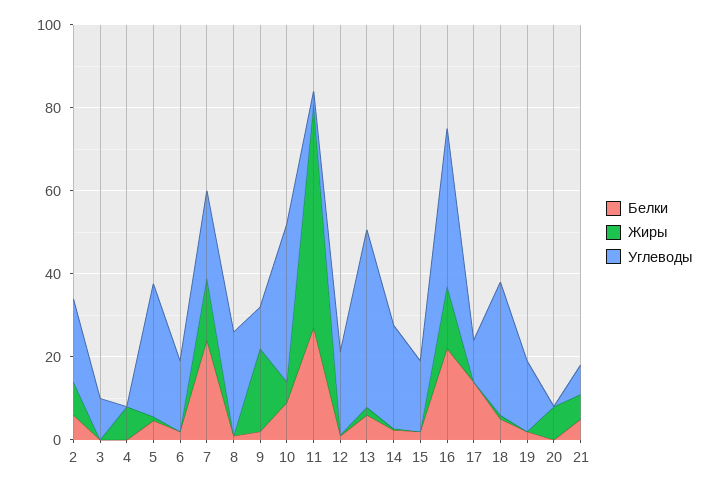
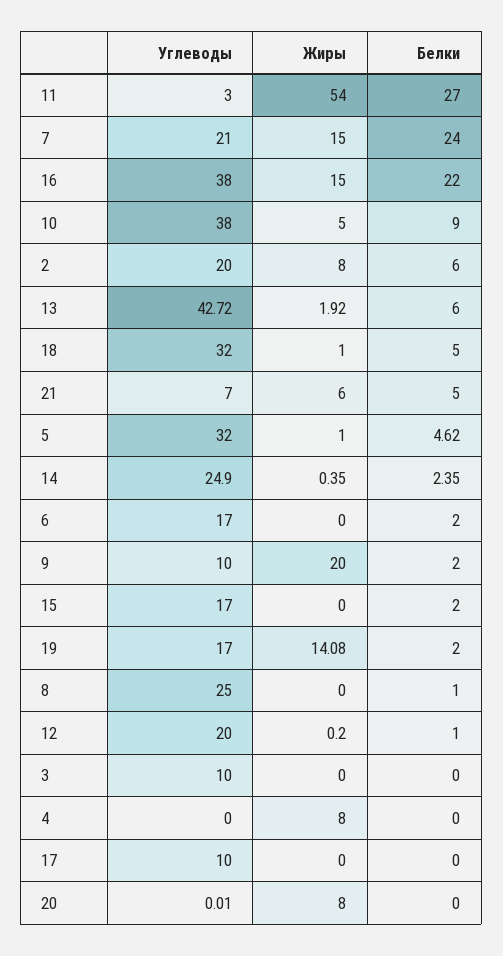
  {
    "Белки": {
      "2": 6,
      "3": 0,
      "4": 0,
      "5": 4.62,
      "6": 2,
      "7": 24,
      "8": 1,
      "9": 2,
      "10": 9,
      "11": 27,
      "12": 1,
      "13": 6,
      "14": 2.35,
      "15": 2,
      "16": 22,
-     "17": 15,
+     "17": 0,
      "18": 5,
      "19": 2,
      "20": 0,
      "21": 5
    },
    "Жиры": {
      "2": 8,
      "3": 0,
      "4": 8,
      "5": 1,
      "6": 0,
      "7": 15,
      "8": 0,
      "9": 20,
      "10": 5,
      "11": 54,
      "12": 0.2,
      "13": 1.92,
      "14": 0.35,
      "15": 0,
      "16": 15,
      "17": 0,
      "18": 1,
-     "19": 0,
+     "19": 14.08,
      "20": 8,
      "21": 6
    },
    "Углеводы": {
      "2": 20,
      "3": 10,
      "4": 0,
      "5": 32,
      "6": 17,
      "7": 21,
      "8": 25,
      "9": 10,
      "10": 38,
      "11": 3,
      "12": 20,
      "13": 42.72,
      "14": 24.9,
      "15": 17,
      "16": 38,
      "17": 10,
      "18": 32,
      "19": 17,
      "20": 0.01,
      "21": 7
    }
  }

